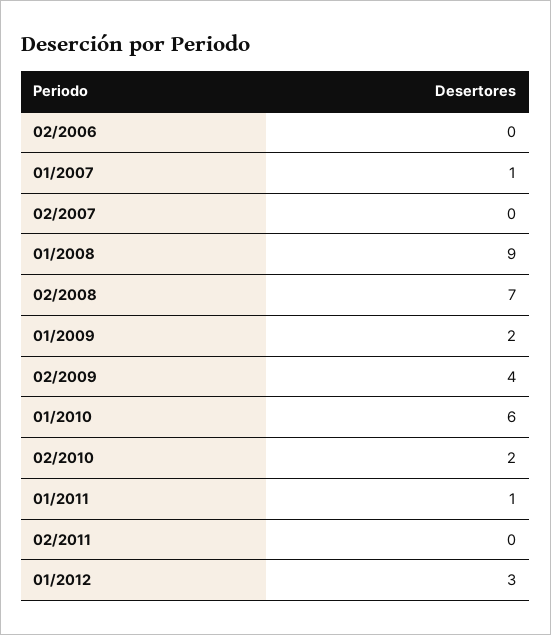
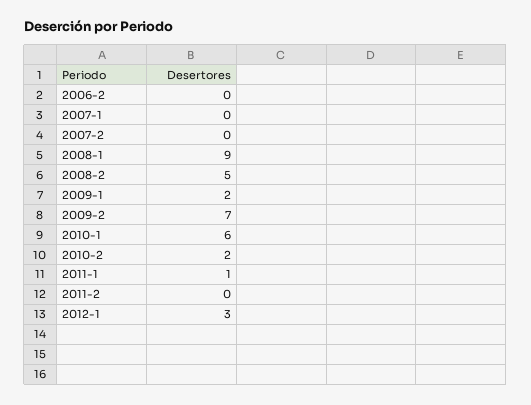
  {
    "02/2006": 0,
-   "01/2007": 1,
+   "01/2007": 0,
    "02/2007": 0,
    "01/2008": 9,
-   "02/2008": 7,
+   "02/2008": 5,
    "01/2009": 2,
-   "02/2009": 4,
+   "02/2009": 7,
    "01/2010": 6,
    "02/2010": 2,
    "01/2011": 1,
    "02/2011": 0,
    "01/2012": 3
  }

